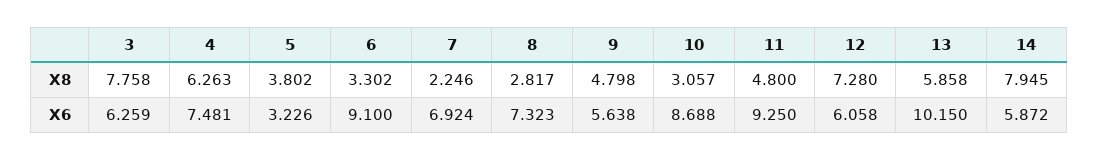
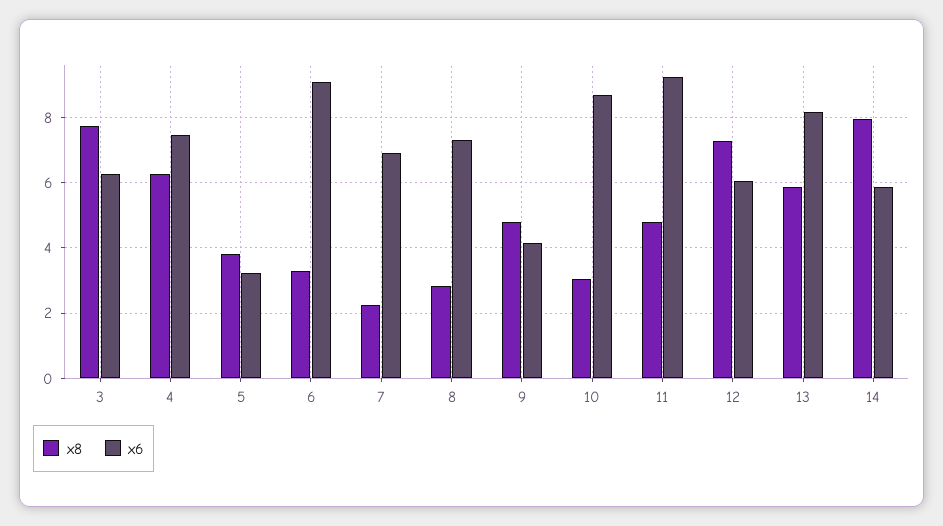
  {
    "X8": {
      "3": 7.758,
      "4": 6.263,
      "5": 3.802,
      "6": 3.302,
      "7": 2.246,
      "8": 2.817,
      "9": 4.798,
      "10": 3.057,
      "11": 4.8,
      "12": 7.28,
      "13": 5.858,
      "14": 7.945
    },
    "X6": {
      "3": 6.259,
      "4": 7.481,
      "5": 3.226,
      "6": 9.1,
      "7": 6.924,
      "8": 7.323,
-     "9": 5.638,
+     "9": 4.2,
      "10": 8.688,
      "11": 9.25,
      "12": 6.058,
-     "13": 10.15,
+     "13": 8.2,
      "14": 5.872
    }
  }

